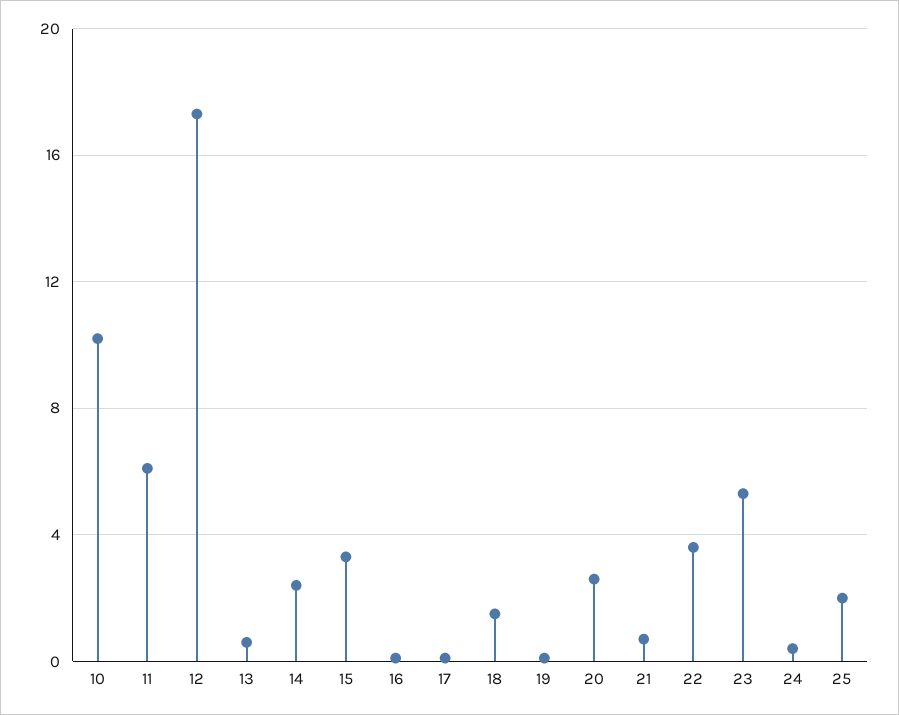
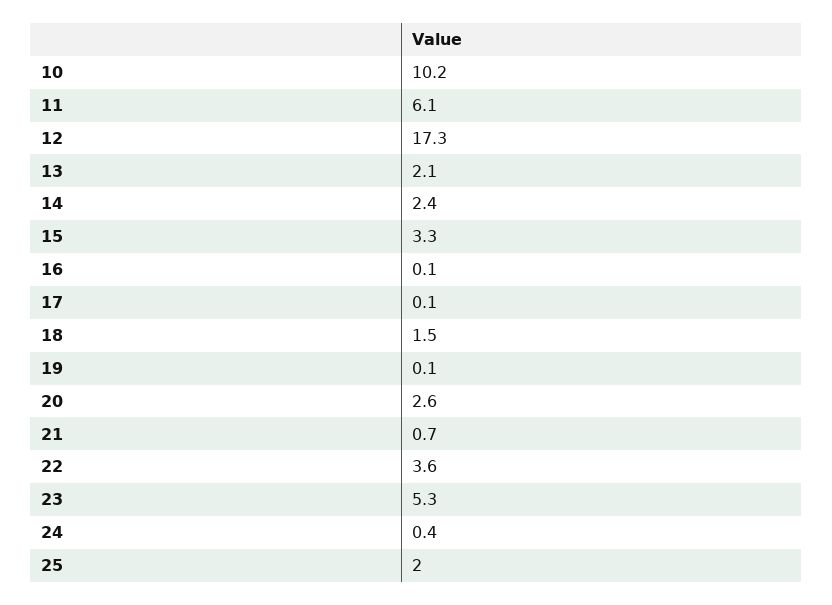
  {
    "10": 10.2,
    "11": 6.1,
    "12": 17.3,
-   "13": 0.5,
+   "13": 2.1,
    "14": 2.4,
    "15": 3.3,
    "16": 0.1,
    "17": 0.1,
    "18": 1.5,
    "19": 0.1,
    "20": 2.6,
    "21": 0.7,
    "22": 3.6,
    "23": 5.3,
    "24": 0.4,
    "25": 2
  }

